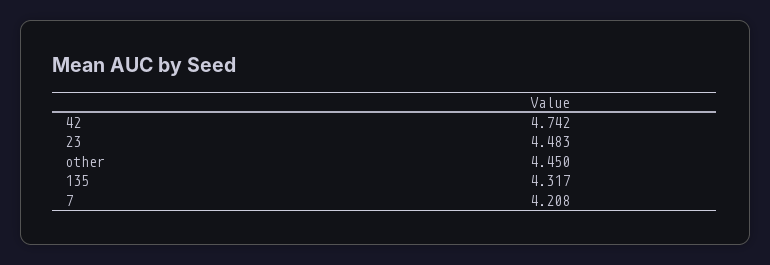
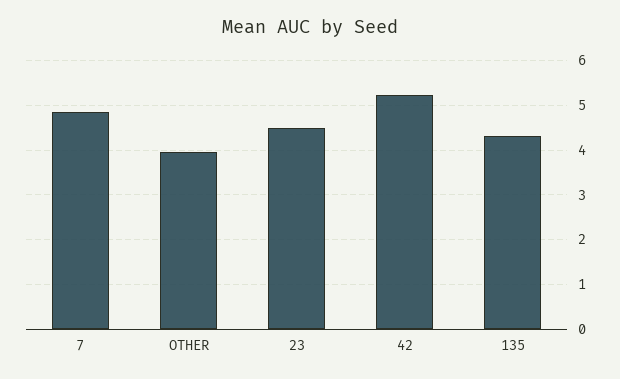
  {
-   "42": 4.742,
+   "42": 5.2,
    "23": 4.483,
-   "other": 4.45,
+   "other": 4,
    "135": 4.317,
-   "7": 4.208
+   "7": 4.8
  }

